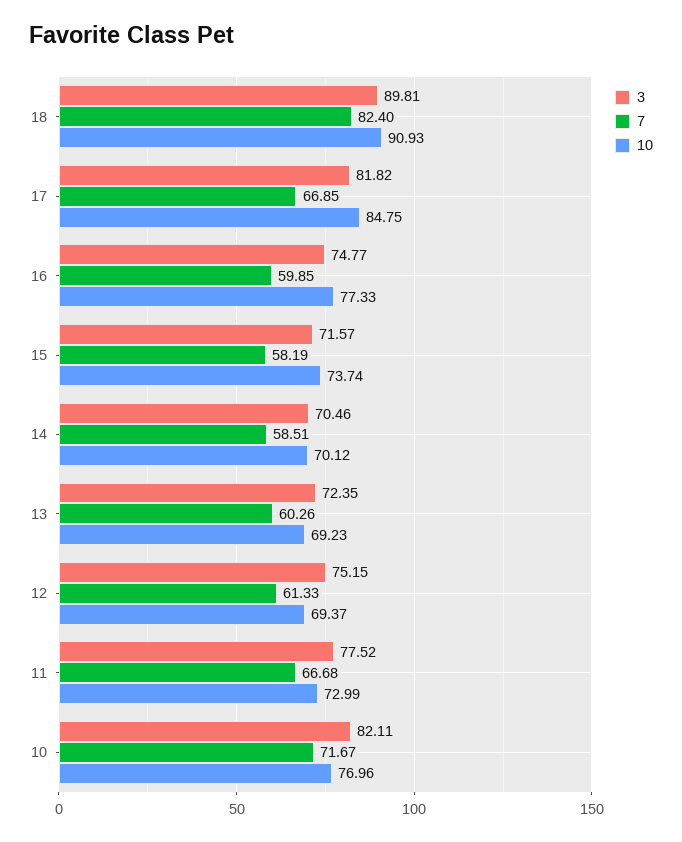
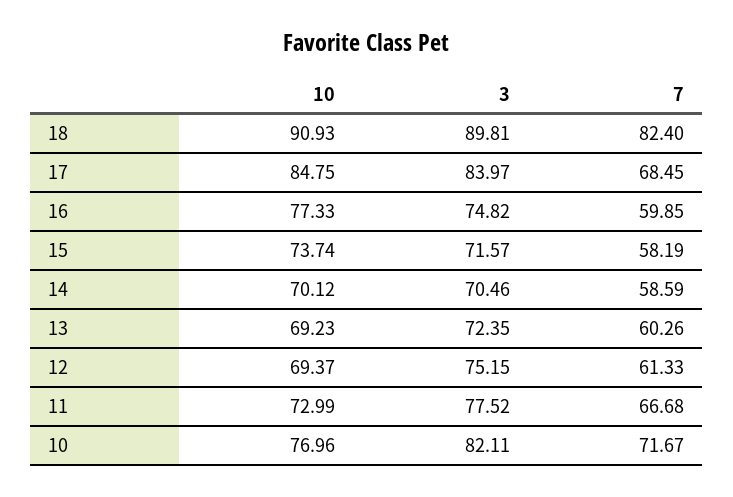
  {
    "3": {
      "18": 89.81,
-     "17": 81.82,
+     "17": 83.97,
-     "16": 74.77,
+     "16": 74.82,
      "15": 71.57,
      "14": 70.46,
      "13": 72.35,
      "12": 75.15,
      "11": 77.52,
      "10": 82.11
    },
    "7": {
      "18": 82.4,
-     "17": 66.85,
+     "17": 68.45,
      "16": 59.85,
      "15": 58.19,
-     "14": 58.51,
+     "14": 58.59,
      "13": 60.26,
      "12": 61.33,
      "11": 66.68,
      "10": 71.67
    },
    "10": {
      "18": 90.93,
      "17": 84.75,
      "16": 77.33,
      "15": 73.74,
      "14": 70.12,
      "13": 69.23,
      "12": 69.37,
      "11": 72.99,
      "10": 76.96
    }
  }

